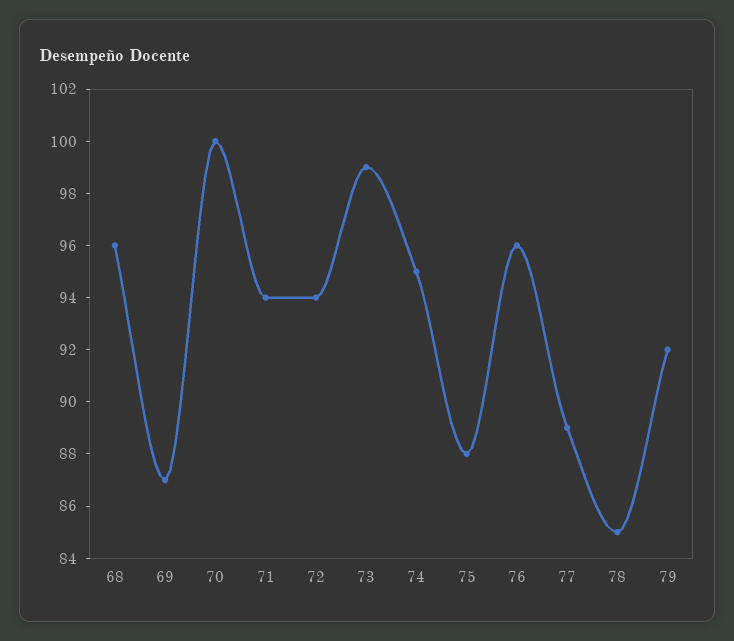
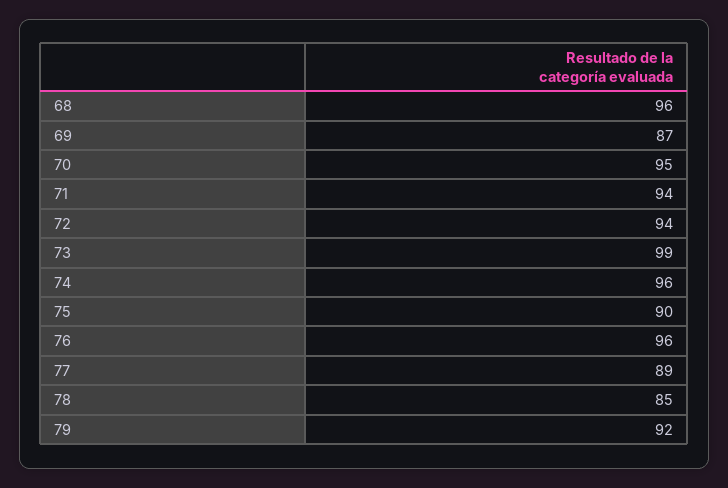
  {
    "68": 96,
    "69": 87,
-   "70": 100,
+   "70": 95,
    "71": 94,
    "72": 94,
    "73": 99,
-   "74": 95,
+   "74": 96,
-   "75": 88,
+   "75": 90,
    "76": 96,
    "77": 89,
    "78": 85,
    "79": 92
  }

